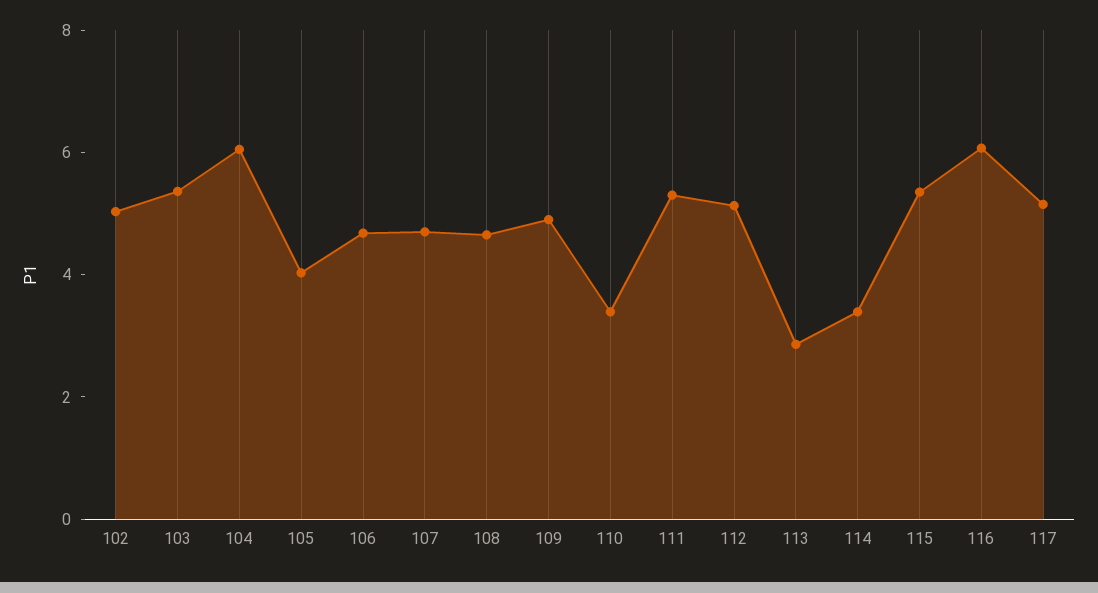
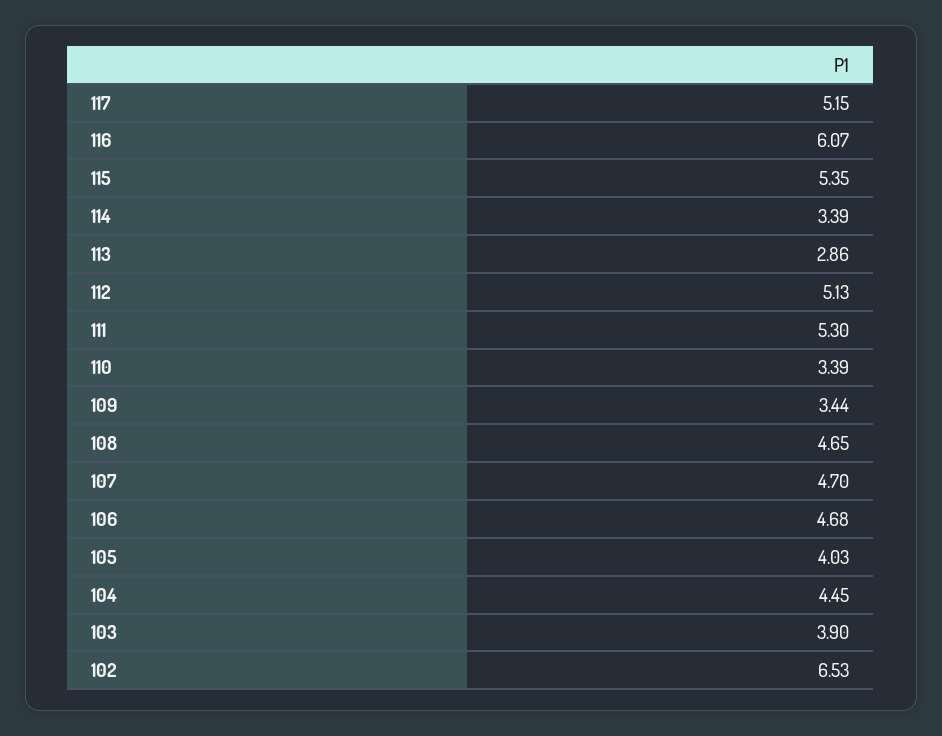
  {
-   "102": 5,
+   "102": 6.53,
-   "103": 5.5,
+   "103": 3.9,
-   "104": 6,
+   "104": 4.45,
    "105": 4.03,
    "106": 4.68,
    "107": 4.7,
    "108": 4.65,
-   "109": 5,
+   "109": 3.44,
    "110": 3.39,
    "111": 5.3,
    "112": 5.13,
    "113": 2.86,
    "114": 3.39,
    "115": 5.35,
    "116": 6.07,
    "117": 5.15
  }

